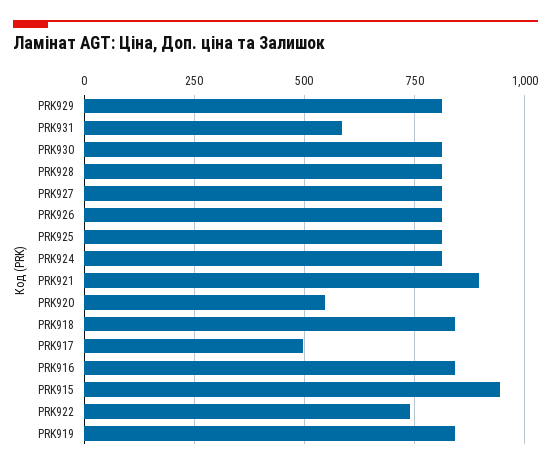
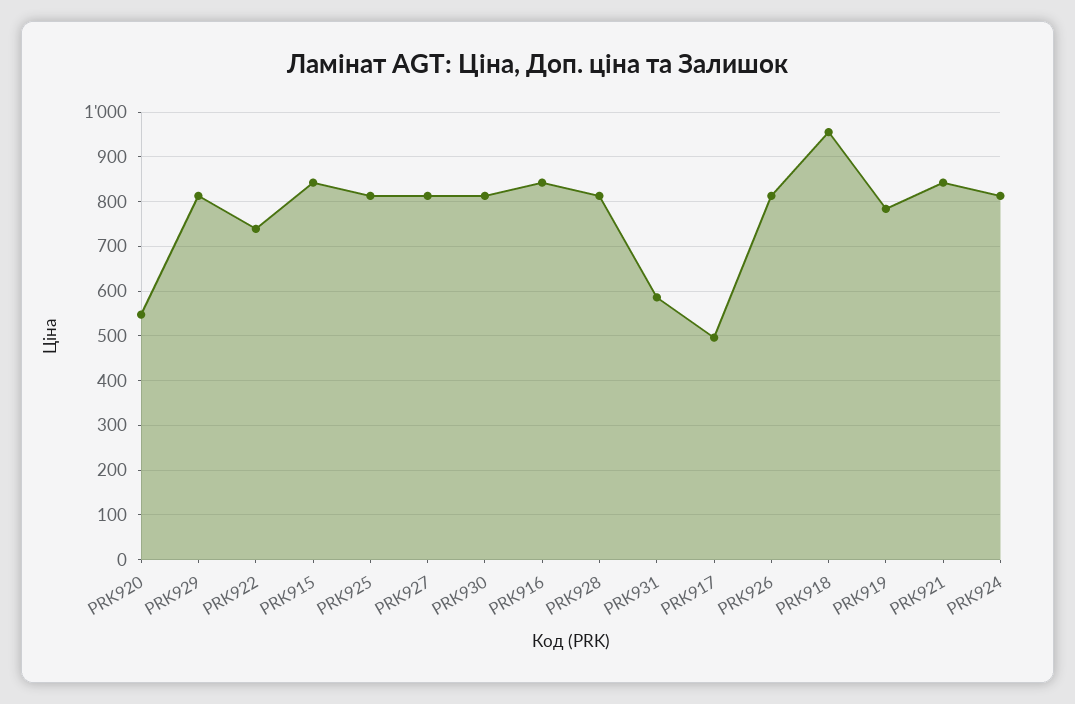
  {
    "PRK929": 820,
    "PRK931": 580,
    "PRK930": 820,
    "PRK928": 820,
    "PRK927": 820,
    "PRK926": 820,
    "PRK925": 820,
    "PRK924": 820,
-   "PRK921": 900,
+   "PRK921": 840,
    "PRK920": 540,
-   "PRK918": 850,
+   "PRK918": 960,
    "PRK917": 500,
    "PRK916": 840,
-   "PRK915": 950,
+   "PRK915": 840,
    "PRK922": 740,
-   "PRK919": 850
+   "PRK919": 780
  }

